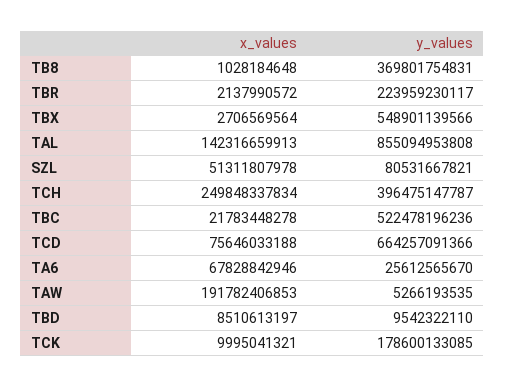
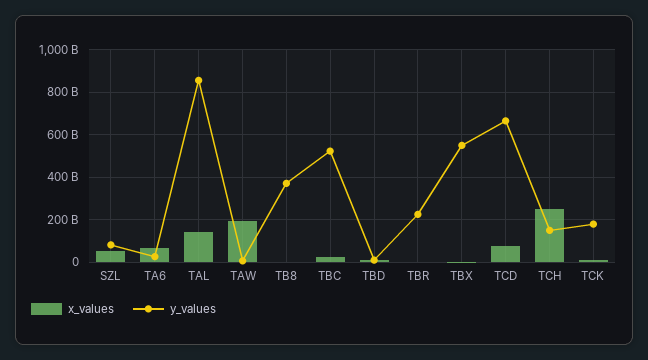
  {
    "x_values": {
      "TB8": 1028184648,
      "TBR": 2137990572,
      "TBX": 2706569564,
      "TAL": 142316659913,
      "SZL": 51311807978,
      "TCH": 249848337834,
      "TBC": 21783448278,
      "TCD": 75646033188,
      "TA6": 67828842946,
      "TAW": 191782406853,
      "TBD": 8510613197,
      "TCK": 9995041321
    },
    "y_values": {
      "TB8": 369801754831,
      "TBR": 223959230117,
      "TBX": 548901139566,
      "TAL": 855094953808,
      "SZL": 80531667821,
-     "TCH": 396475147787,
+     "TCH": 150000000000,
      "TBC": 522478196236,
      "TCD": 664257091366,
      "TA6": 25612565670,
      "TAW": 5266193535,
      "TBD": 9542322110,
      "TCK": 178600133085
    }
  }

